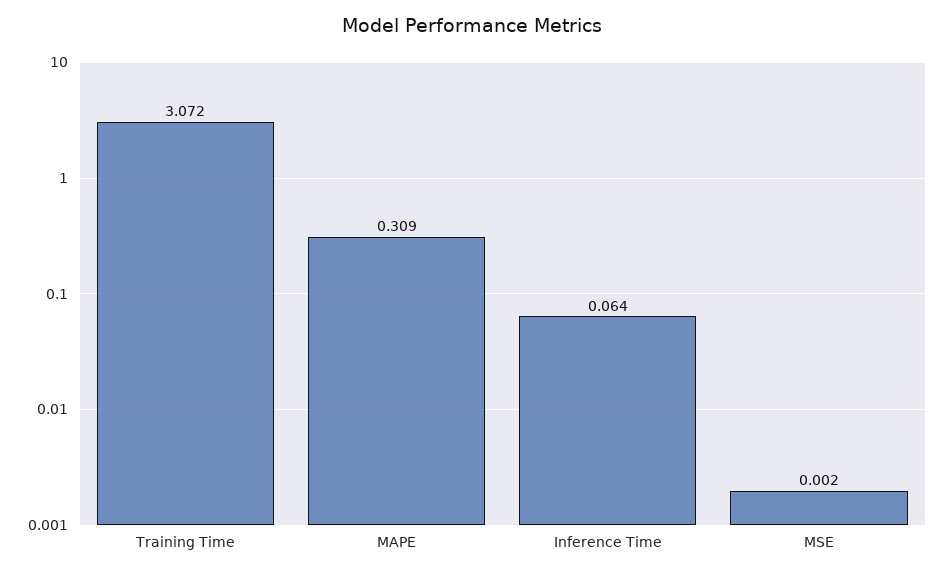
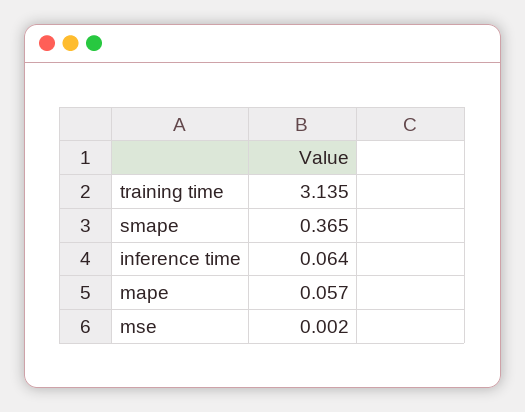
  {
-   "Training Time": 3.072,
+   "Training Time": 3.135,
-   "MAPE": 0.309,
+   "MAPE": 0.057,
    "Inference Time": 0.064,
-   "MSE": 0.002
+   "MSE": 0.002,
+   "smape": 0.365
  }

